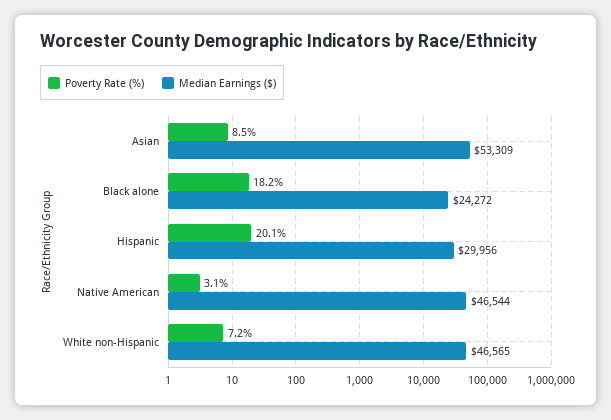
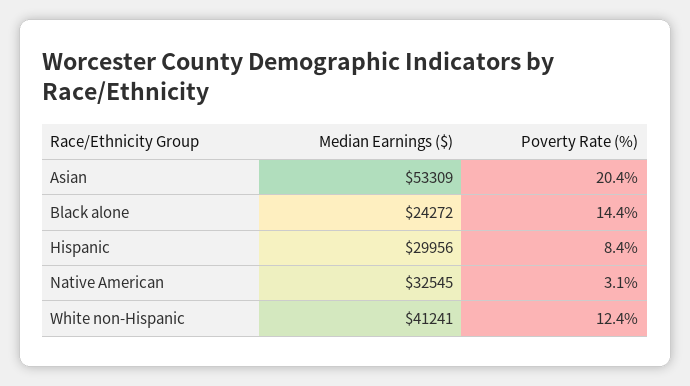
  {
    "Poverty Rate (%)": {
-     "Asian": 8.5,
+     "Asian": 20.4,
-     "Black alone": 18.2,
+     "Black alone": 14.4,
-     "Hispanic": 20.1,
+     "Hispanic": 8.4,
      "Native American": 3.1,
-     "White non-Hispanic": 7.2
+     "White non-Hispanic": 12.4
    },
    "Median Earnings ($)": {
      "Asian": 53309,
      "Black alone": 24272,
      "Hispanic": 29956,
-     "Native American": 46544,
+     "Native American": 32545,
-     "White non-Hispanic": 46565
+     "White non-Hispanic": 41241
    }
  }

